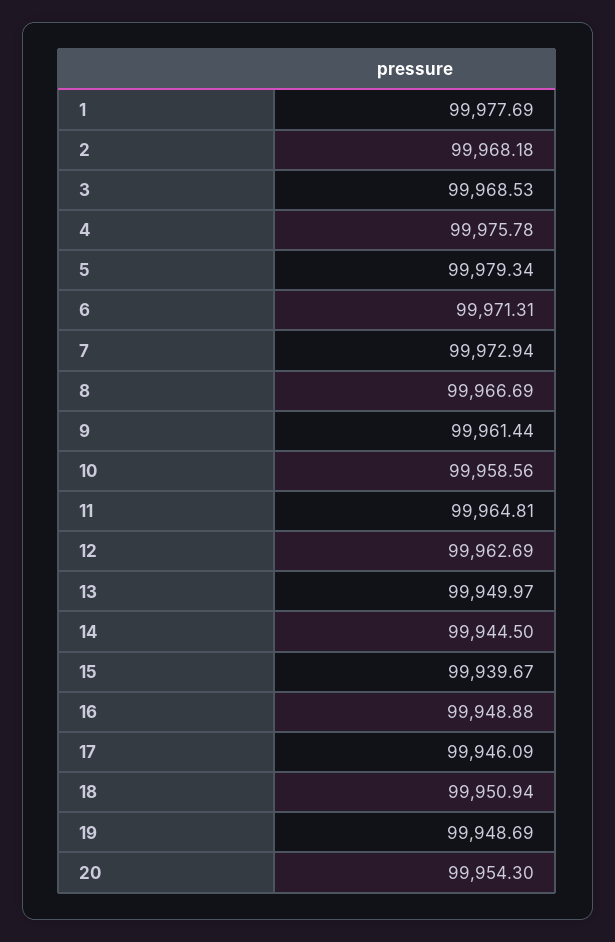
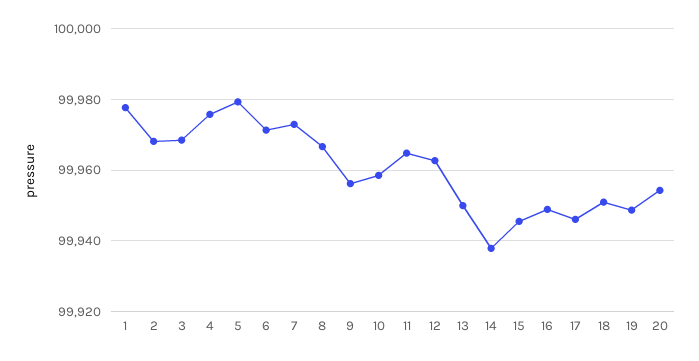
  {
    "1": 99977.69,
    "2": 99968.18,
    "3": 99968.53,
    "4": 99975.78,
    "5": 99979.34,
    "6": 99971.31,
    "7": 99972.94,
    "8": 99966.69,
-   "9": 99961.44,
+   "9": 99956,
    "10": 99958.56,
    "11": 99964.81,
    "12": 99962.69,
    "13": 99949.97,
-   "14": 99944.5,
+   "14": 99938,
-   "15": 99939.67,
+   "15": 99946,
    "16": 99948.88,
    "17": 99946.09,
    "18": 99950.94,
    "19": 99948.69,
    "20": 99954.3
  }

